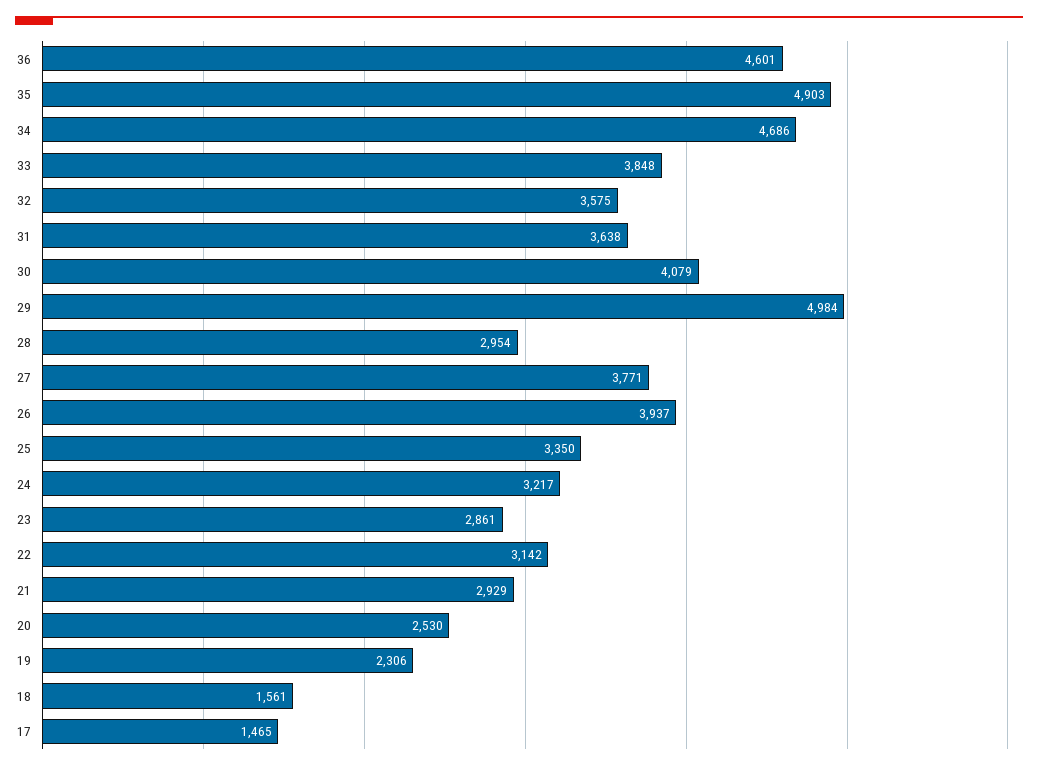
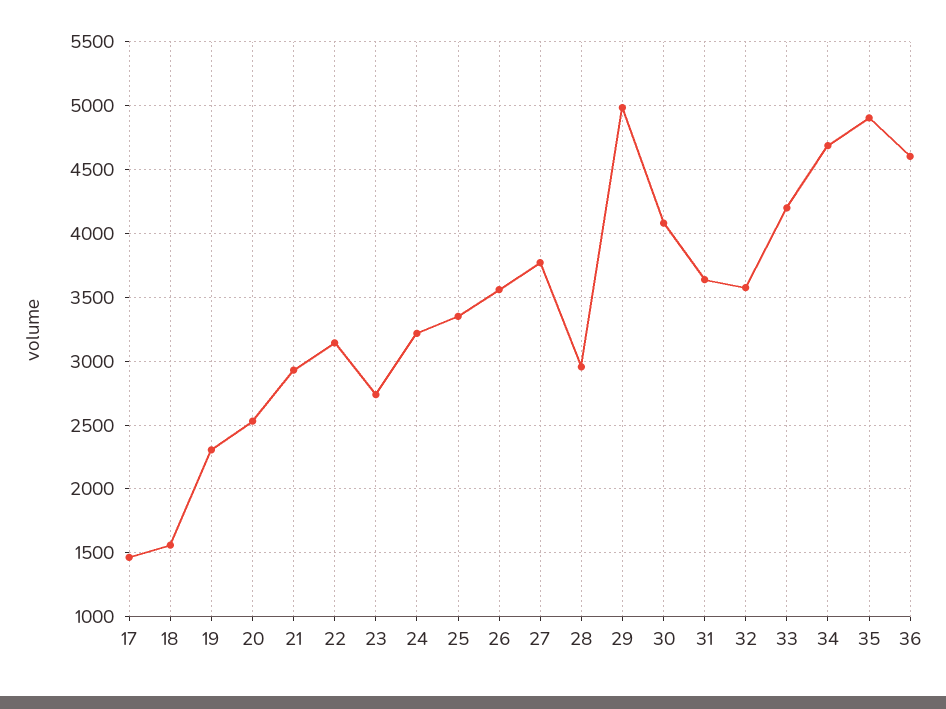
  {
    "36": 4601,
    "35": 4903,
    "34": 4686,
-   "33": 3848,
+   "33": 4200,
    "32": 3575,
    "31": 3638,
    "30": 4079,
    "29": 4984,
    "28": 2954,
    "27": 3771,
-   "26": 3937,
+   "26": 3550,
    "25": 3350,
    "24": 3217,
-   "23": 2861,
+   "23": 2750,
    "22": 3142,
    "21": 2929,
    "20": 2530,
    "19": 2306,
    "18": 1561,
    "17": 1465
  }

